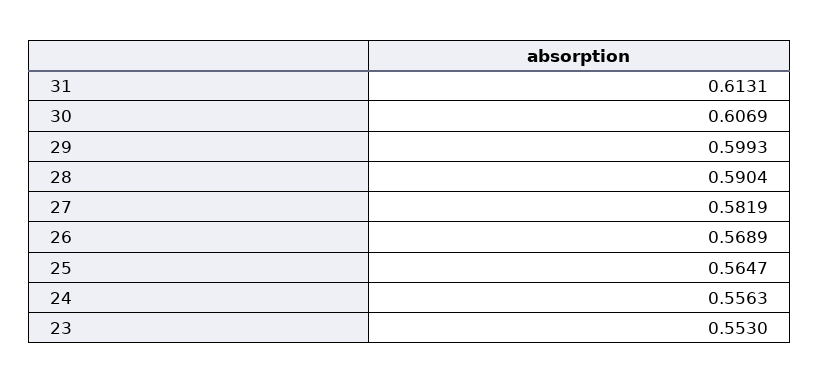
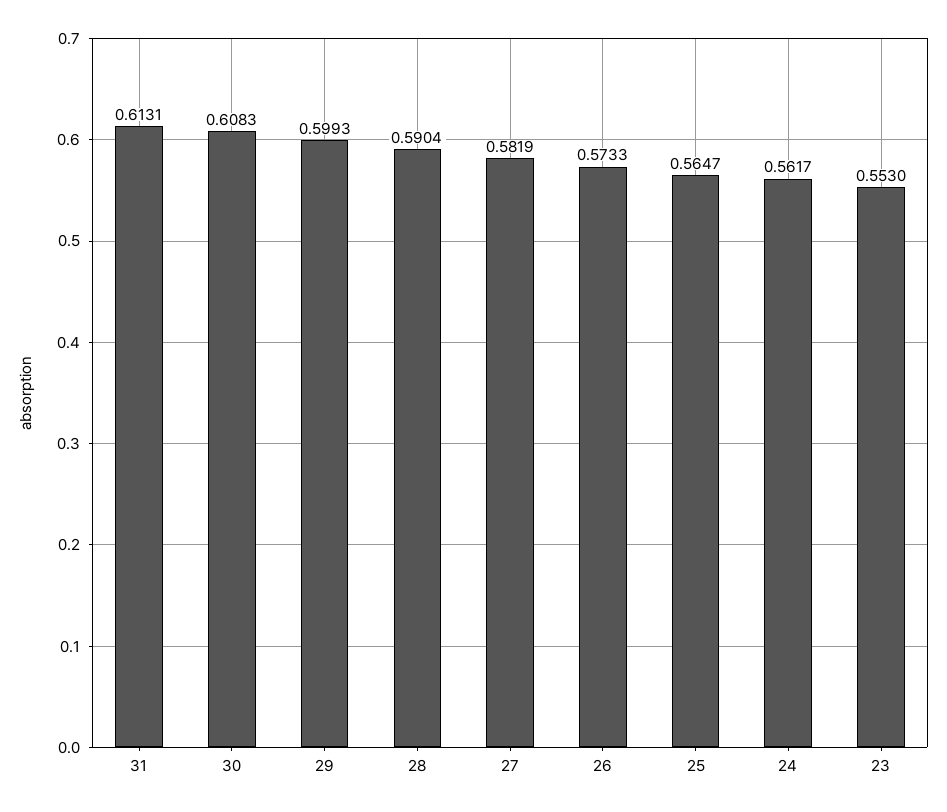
  {
    "31": 0.6131,
-   "30": 0.6069,
+   "30": 0.6083,
    "29": 0.5993,
    "28": 0.5904,
    "27": 0.5819,
-   "26": 0.5689,
+   "26": 0.5733,
    "25": 0.5647,
-   "24": 0.5563,
+   "24": 0.5617,
    "23": 0.553
  }

